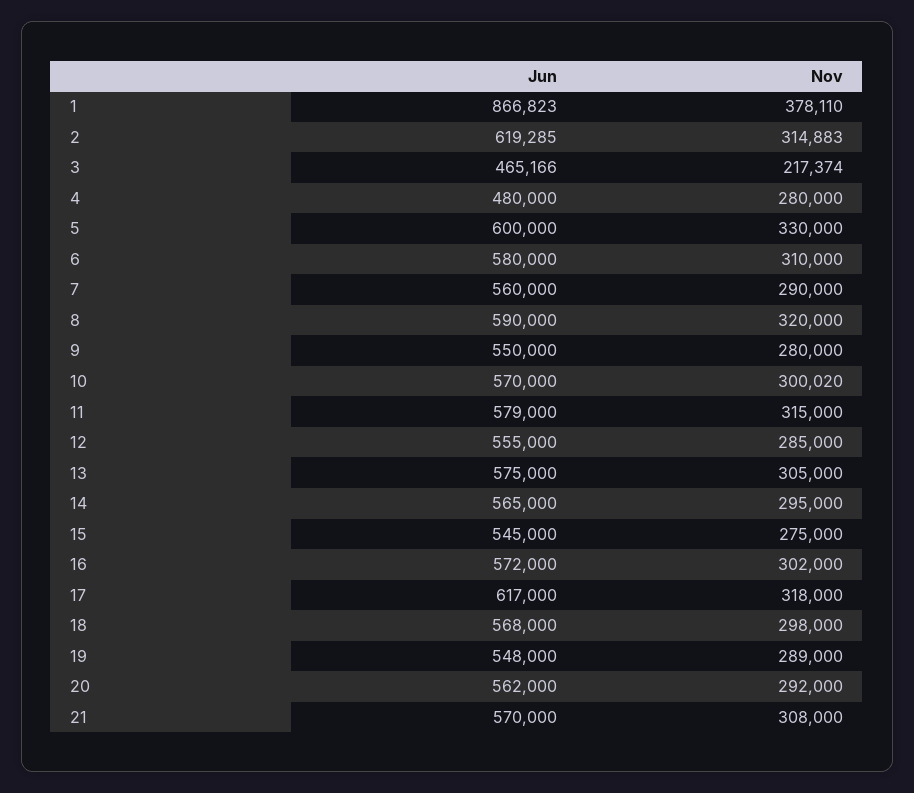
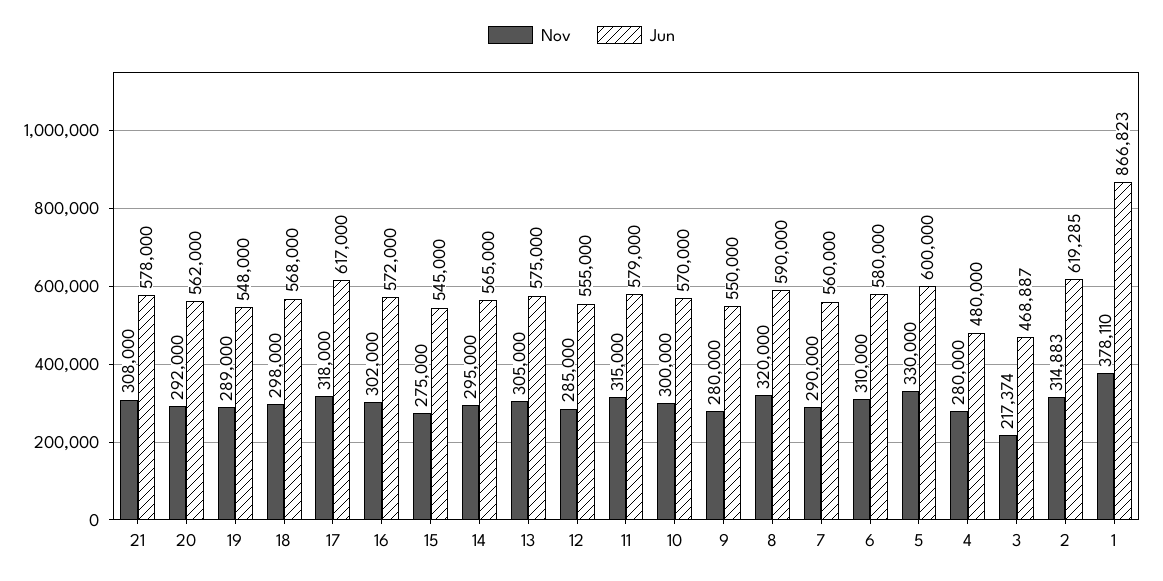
  {
    "Jun": {
      "1": 866823,
      "2": 619285,
-     "3": 465166,
+     "3": 468887,
      "4": 480000,
      "5": 600000,
      "6": 580000,
      "7": 560000,
      "8": 590000,
      "9": 550000,
      "10": 570000,
      "11": 579000,
      "12": 555000,
      "13": 575000,
      "14": 565000,
      "15": 545000,
      "16": 572000,
      "17": 617000,
      "18": 568000,
      "19": 548000,
      "20": 562000,
-     "21": 570000
+     "21": 578000
    },
    "Nov": {
      "1": 378110,
      "2": 314883,
      "3": 217374,
      "4": 280000,
      "5": 330000,
      "6": 310000,
      "7": 290000,
      "8": 320000,
      "9": 280000,
-     "10": 300020,
+     "10": 300000,
      "11": 315000,
      "12": 285000,
      "13": 305000,
      "14": 295000,
      "15": 275000,
      "16": 302000,
      "17": 318000,
      "18": 298000,
      "19": 289000,
      "20": 292000,
      "21": 308000
    }
  }

